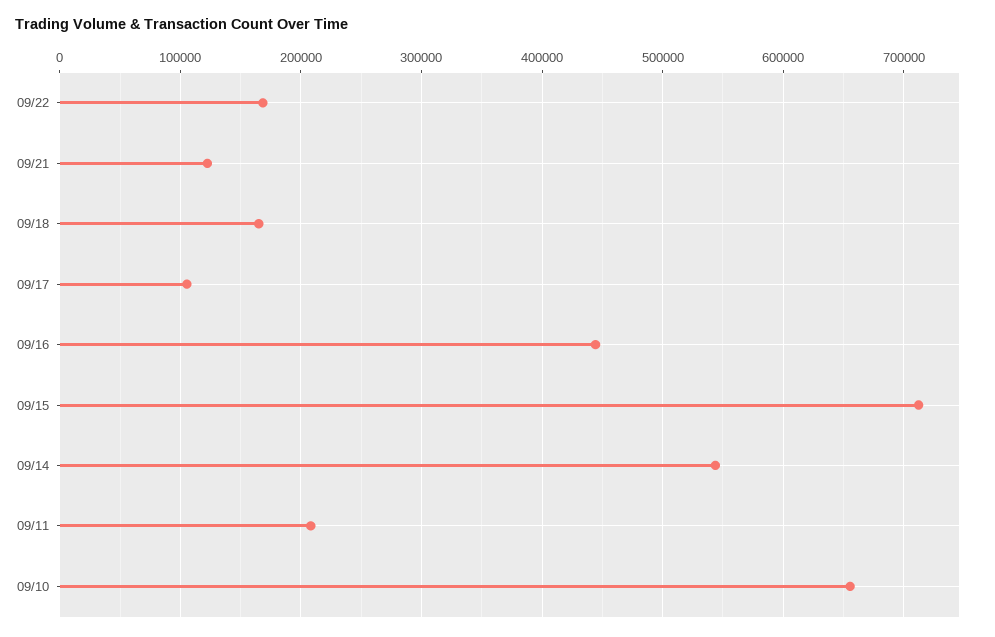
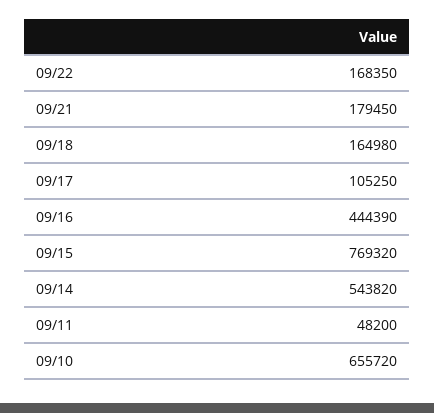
  {
    "09/22": 168350,
-   "09/21": 120000,
+   "09/21": 179450,
    "09/18": 164980,
    "09/17": 105250,
    "09/16": 444390,
-   "09/15": 710000,
+   "09/15": 769320,
    "09/14": 543820,
-   "09/11": 210000,
+   "09/11": 48200,
    "09/10": 655720
  }

